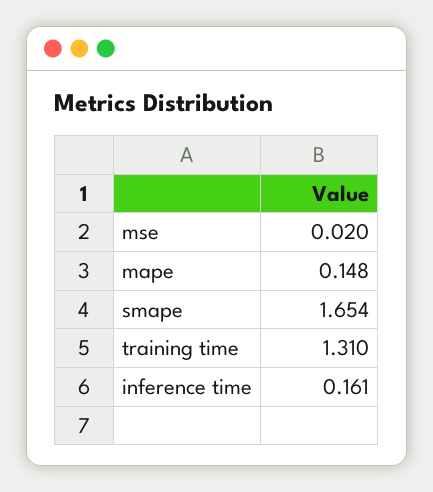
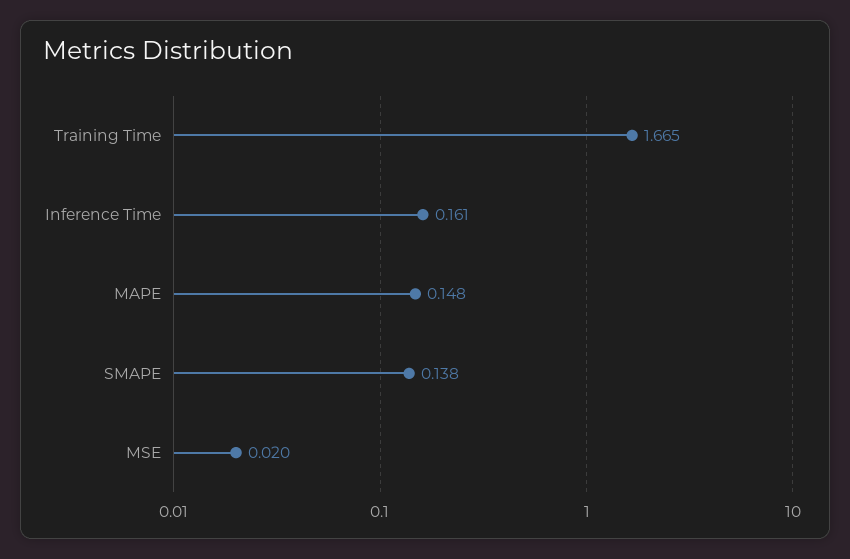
  {
    "mse": 0.02,
    "mape": 0.148,
-   "smape": 1.654,
+   "smape": 0.138,
-   "training time": 1.31,
+   "training time": 1.665,
    "inference time": 0.161
  }

